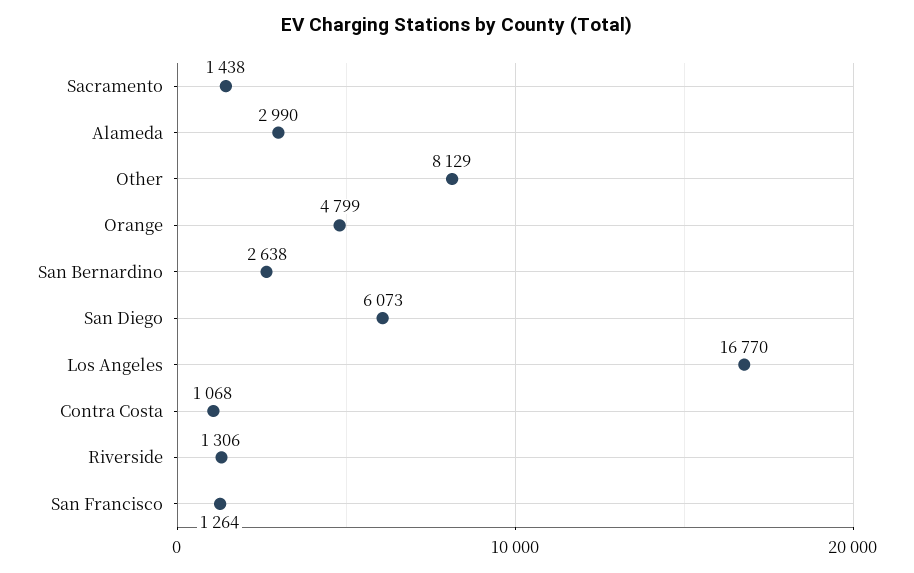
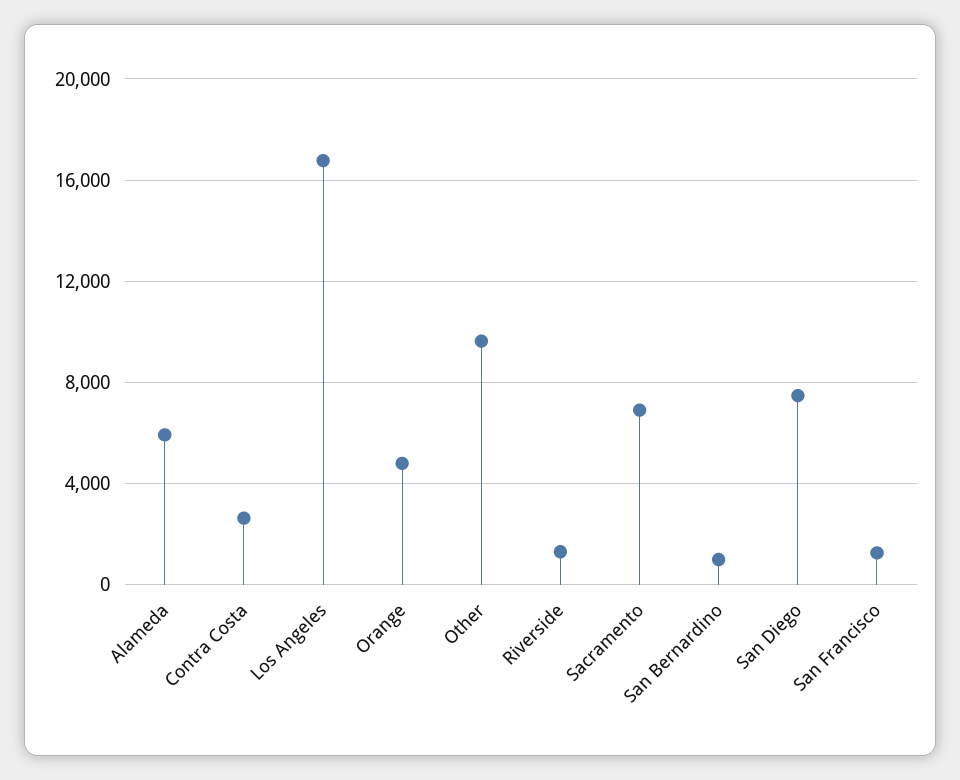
  {
-   "Sacramento": 1438,
+   "Sacramento": 7000,
-   "Alameda": 2990,
+   "Alameda": 6000,
-   "Other": 8129,
+   "Other": 9500,
    "Orange": 4799,
-   "San Bernardino": 2638,
+   "San Bernardino": 1000,
-   "San Diego": 6073,
+   "San Diego": 7500,
    "Los Angeles": 16770,
-   "Contra Costa": 1068,
+   "Contra Costa": 2500,
    "Riverside": 1306,
    "San Francisco": 1264
  }

